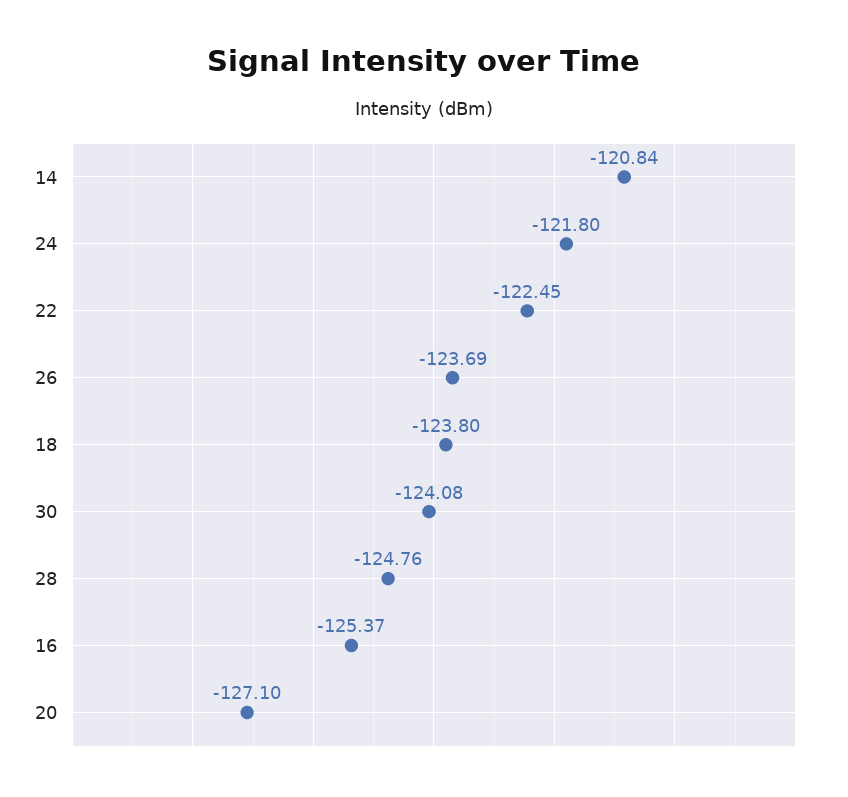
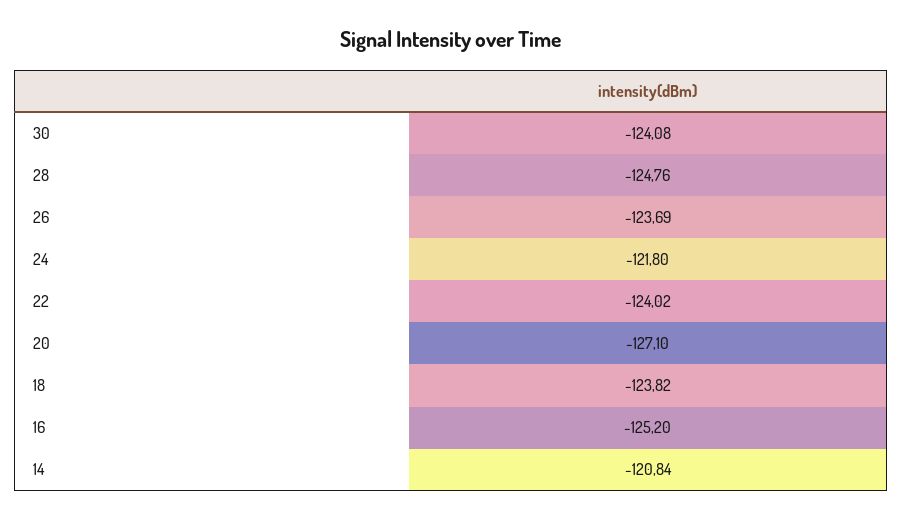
  {
    "14": -120.84,
    "24": -121.8,
-   "22": -122.45,
+   "22": -124.02,
    "26": -123.69,
-   "18": -123.8,
+   "18": -123.82,
    "30": -124.08,
    "28": -124.76,
-   "16": -125.37,
+   "16": -125.2,
    "20": -127.1
  }

